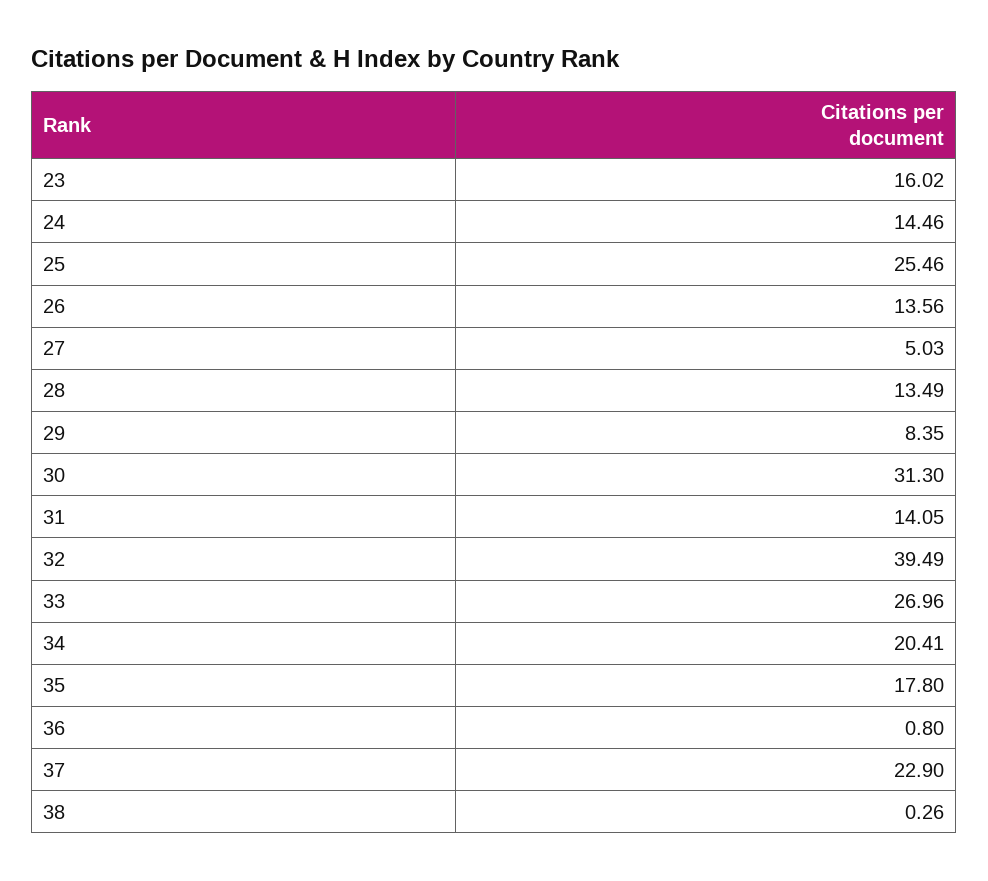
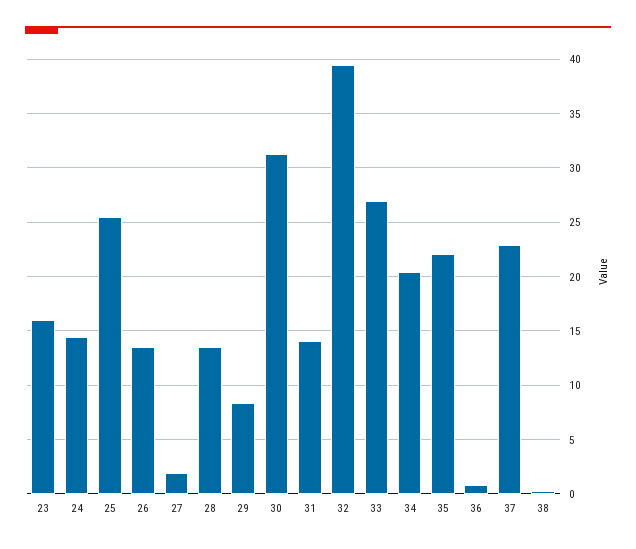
  {
    "23": 16.02,
    "24": 14.46,
    "25": 25.46,
    "26": 13.56,
-   "27": 5.03,
+   "27": 2,
    "28": 13.49,
    "29": 8.35,
    "30": 31.3,
    "31": 14.05,
    "32": 39.49,
    "33": 26.96,
    "34": 20.41,
-   "35": 17.8,
+   "35": 22,
    "36": 0.8,
    "37": 22.9,
    "38": 0.26
  }

